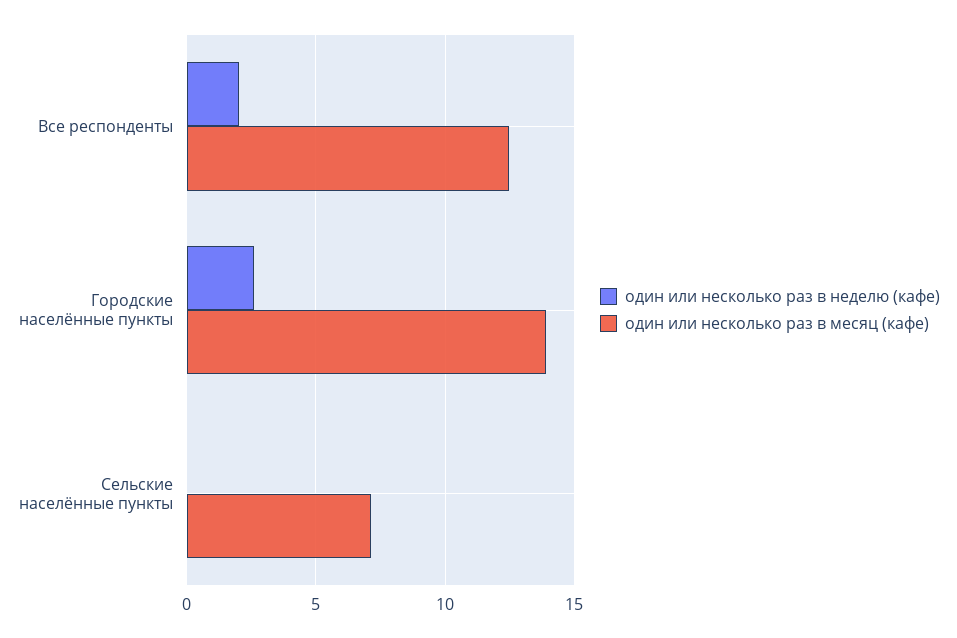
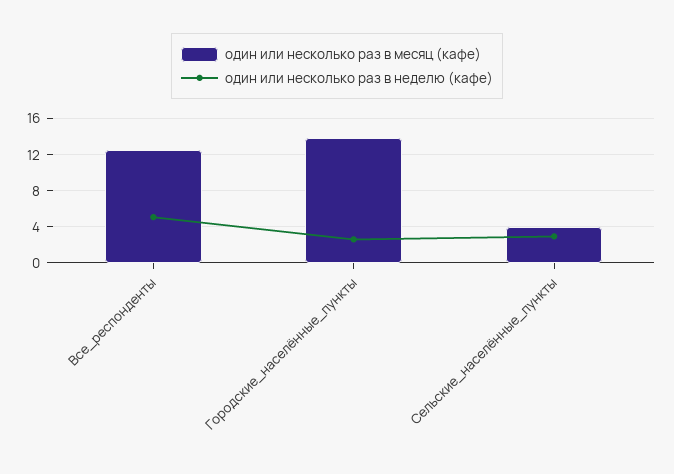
  {
    "один или несколько раз в неделю (кафе)": {
-     "Все респонденты": 2,
+     "Все респонденты": 5,
      "Городские населённые пункты": 2.5,
-     "Сельские населённые пункты": 0
+     "Сельские населённые пункты": 3
    },
    "один или несколько раз в месяц (кафе)": {
      "Все респонденты": 12.5,
      "Городские населённые пункты": 14,
-     "Сельские населённые пункты": 7
+     "Сельские населённые пункты": 4
    }
  }

